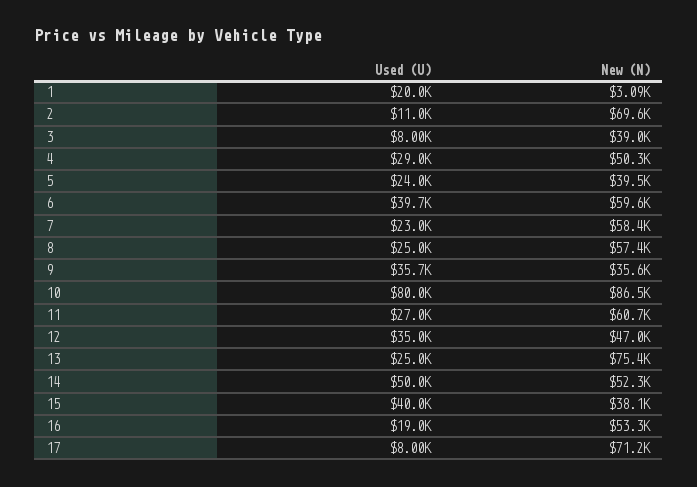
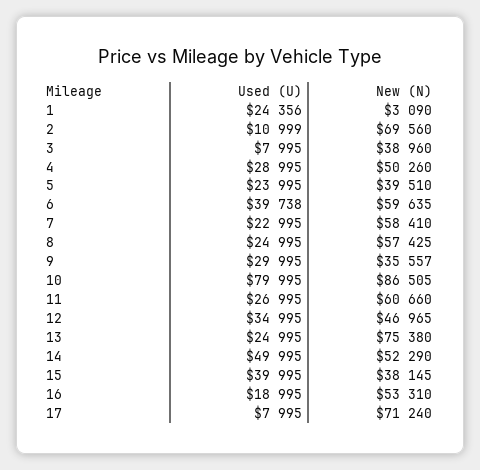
  {
    "Used (U)": {
-     "1": 20000,
+     "1": 24356,
      "2": 10999,
      "3": 7995,
      "4": 28995,
      "5": 23995,
      "6": 39738,
      "7": 22995,
      "8": 24995,
-     "9": 35700,
+     "9": 29995,
      "10": 79995,
      "11": 26995,
      "12": 34995,
      "13": 24995,
      "14": 49995,
      "15": 39995,
      "16": 18995,
      "17": 7995
    },
    "New (N)": {
      "1": 3090,
      "2": 69560,
      "3": 38960,
      "4": 50260,
      "5": 39510,
      "6": 59635,
      "7": 58410,
      "8": 57425,
      "9": 35557,
      "10": 86505,
      "11": 60660,
      "12": 46965,
      "13": 75380,
      "14": 52290,
      "15": 38145,
      "16": 53310,
      "17": 71240
    }
  }

